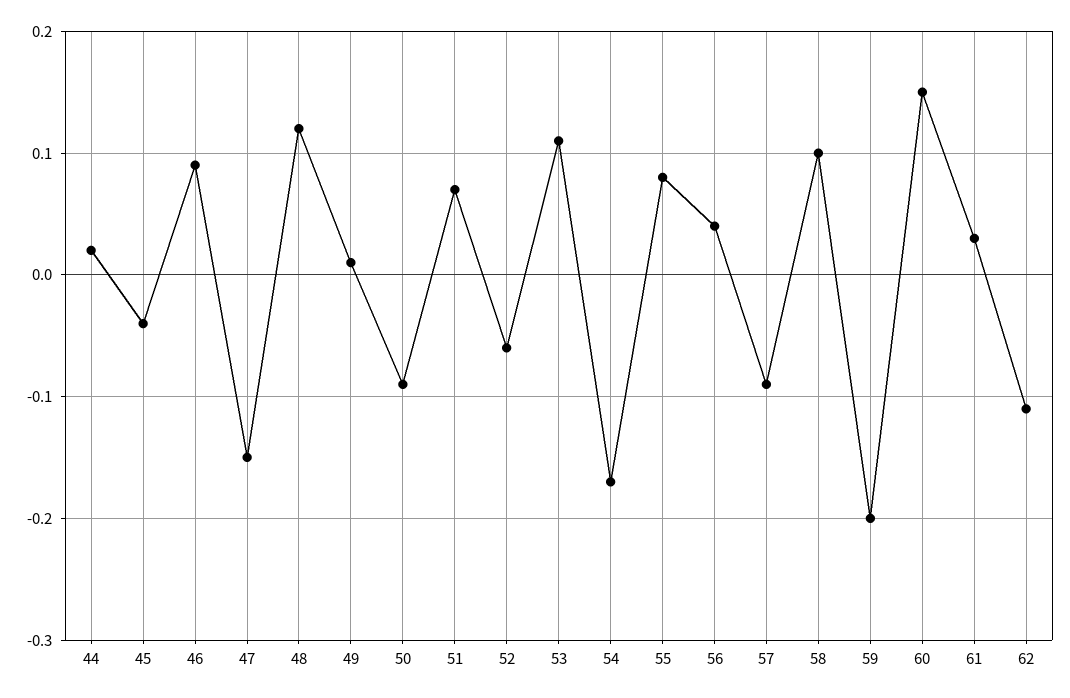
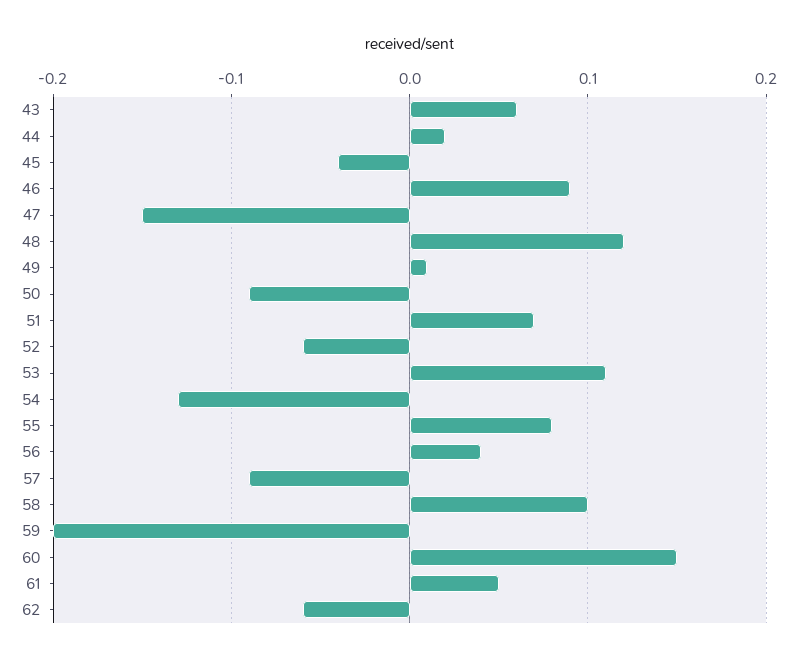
  {
    "44": 0.02,
    "45": -0.04,
    "46": 0.09,
    "47": -0.15,
    "48": 0.12,
    "49": 0.01,
    "50": -0.09,
    "51": 0.07,
    "52": -0.06,
    "53": 0.11,
-   "54": -0.17,
+   "54": -0.13,
    "55": 0.08,
    "56": 0.04,
    "57": -0.09,
    "58": 0.1,
    "59": -0.2,
    "60": 0.15,
-   "61": 0.03,
+   "61": 0.05,
-   "62": -0.11
+   "62": -0.06,
+   "43": 0.06
  }

